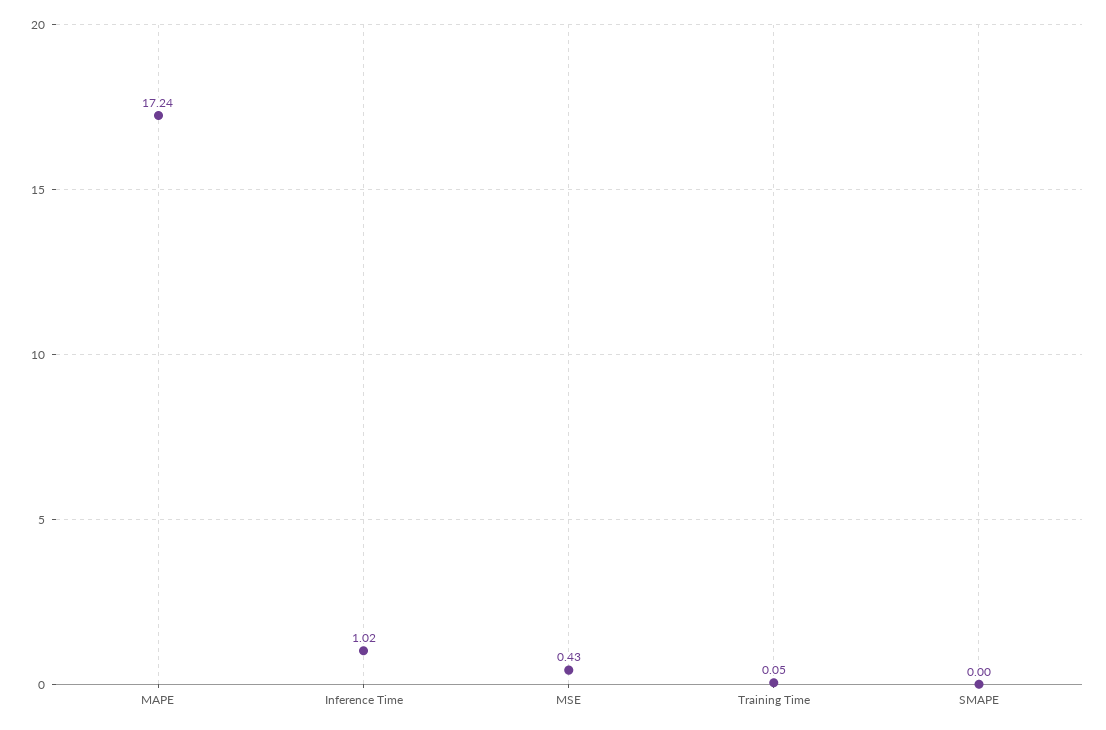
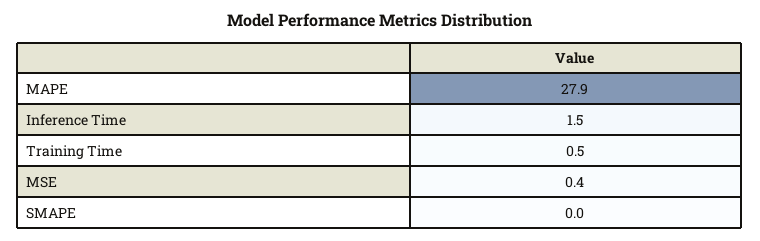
  {
-   "MAPE": 17.24,
+   "MAPE": 27.9,
-   "Inference Time": 1.02,
+   "Inference Time": 1.5,
    "MSE": 0.43,
-   "Training Time": 0.05,
+   "Training Time": 0.5,
    "SMAPE": 0
  }

